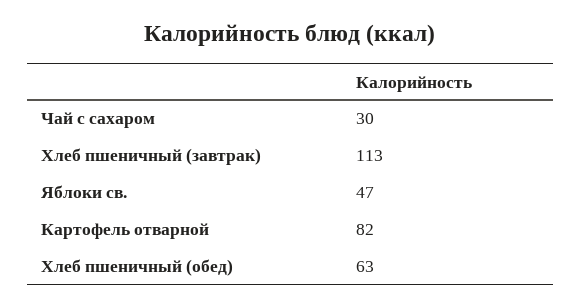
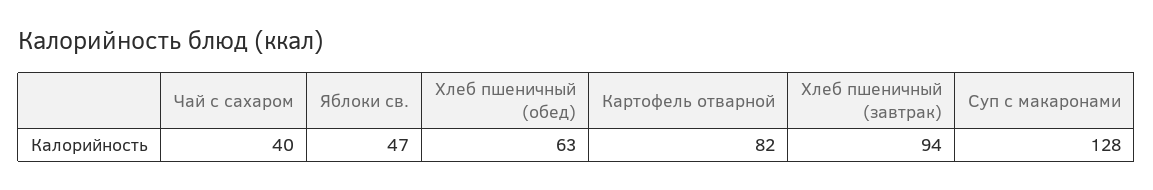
  {
-   "Чай с сахаром": 30,
+   "Чай с сахаром": 40,
-   "Хлеб пшеничный (завтрак)": 113,
+   "Хлеб пшеничный (завтрак)": 94,
    "Яблоки св.": 47,
    "Картофель отварной": 82,
-   "Хлеб пшеничный (обед)": 63
+   "Хлеб пшеничный (обед)": 63,
+   "Суп с макаронами": 128
  }

